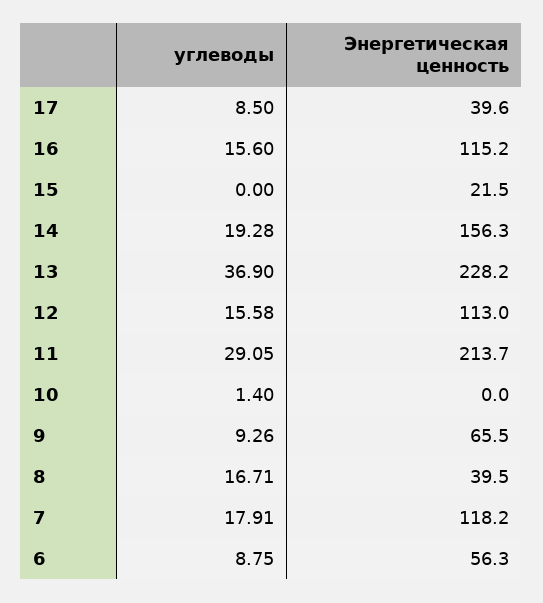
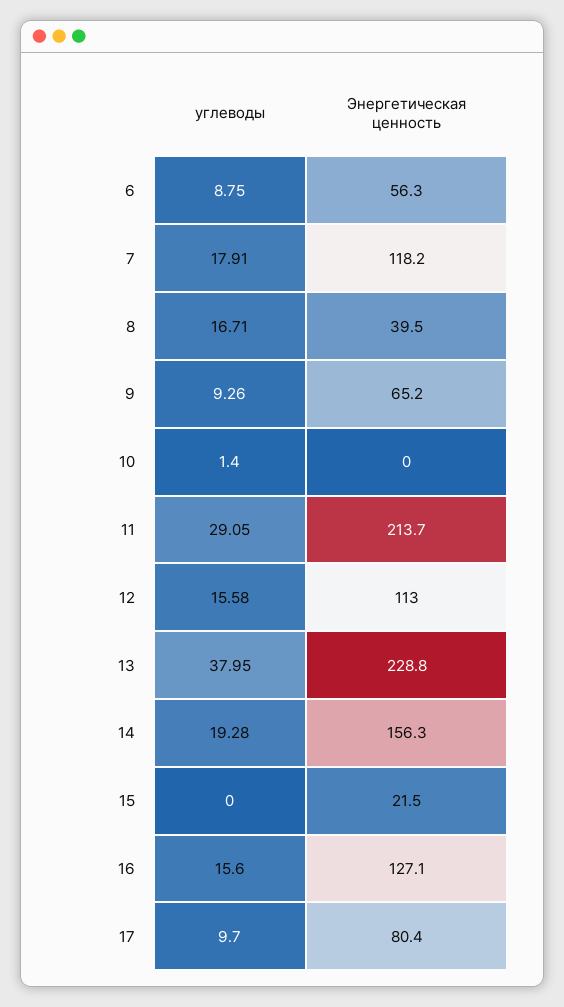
  {
    "углеводы": {
-     "17": 8.5,
+     "17": 9.7,
      "16": 15.6,
      "15": 0,
      "14": 19.28,
-     "13": 36.9,
+     "13": 37.95,
      "12": 15.58,
      "11": 29.05,
      "10": 1.4,
      "9": 9.26,
      "8": 16.71,
      "7": 17.91,
      "6": 8.75
    },
    "Энергетическая ценность": {
-     "17": 39.6,
+     "17": 80.4,
-     "16": 115.2,
+     "16": 127.1,
      "15": 21.5,
      "14": 156.3,
-     "13": 228.2,
+     "13": 228.8,
      "12": 113,
      "11": 213.7,
      "10": 0,
-     "9": 65.5,
+     "9": 65.2,
      "8": 39.5,
      "7": 118.2,
      "6": 56.3
    }
  }

